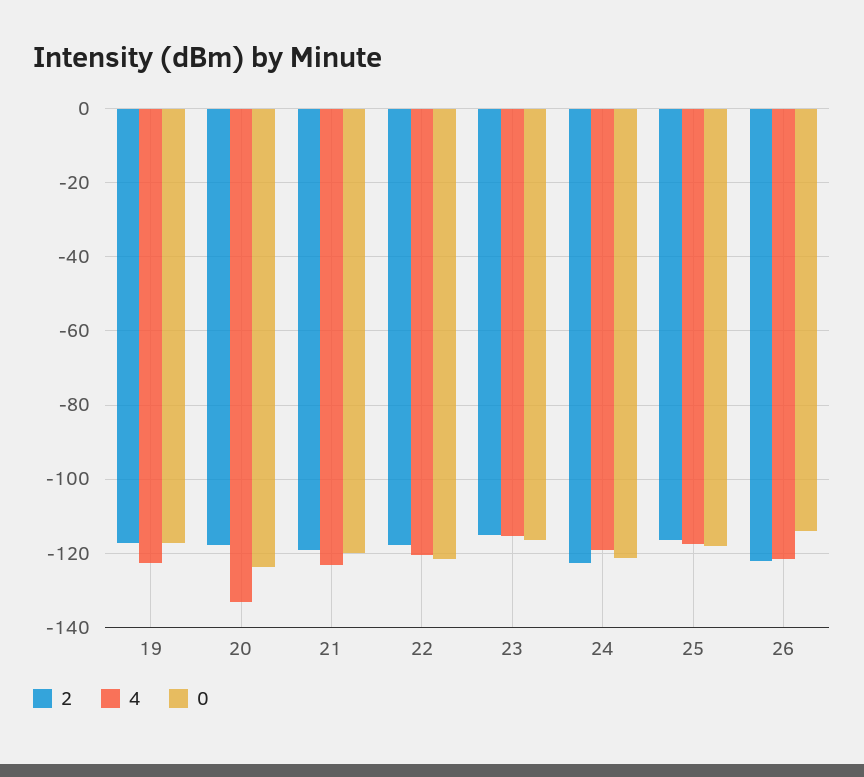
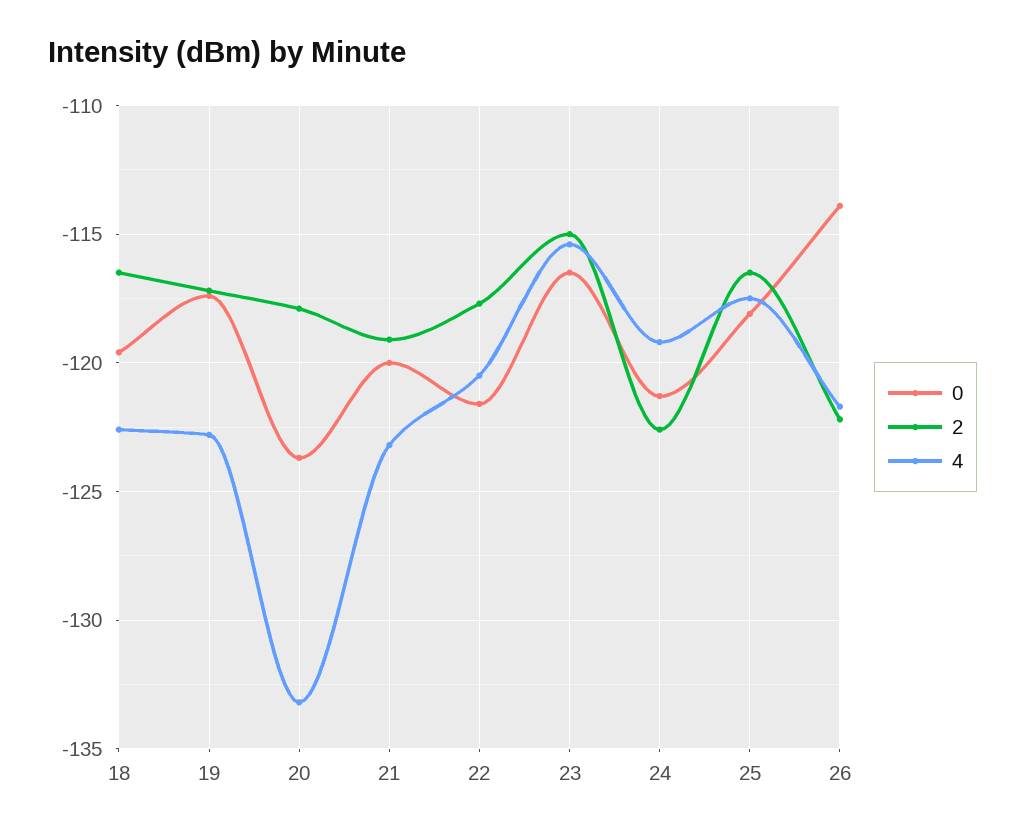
  {
    "2": {
      "19": -117,
      "20": -118,
      "21": -119,
      "22": -117.5,
      "23": -115,
      "24": -122.5,
      "25": -116.5,
-     "26": -122
+     "26": -122,
+     "18": -116.5
    },
    "4": {
      "19": -123,
      "20": -133,
      "21": -123,
      "22": -120.5,
      "23": -115.5,
      "24": -119,
      "25": -117.5,
-     "26": -121.5
+     "26": -121.5,
+     "18": -122.5
    },
    "0": {
      "19": -117.5,
      "20": -123.5,
      "21": -120,
      "22": -121.5,
      "23": -116.5,
      "24": -121.5,
      "25": -118,
-     "26": -114
+     "26": -114,
+     "18": -119.5
    }
  }

